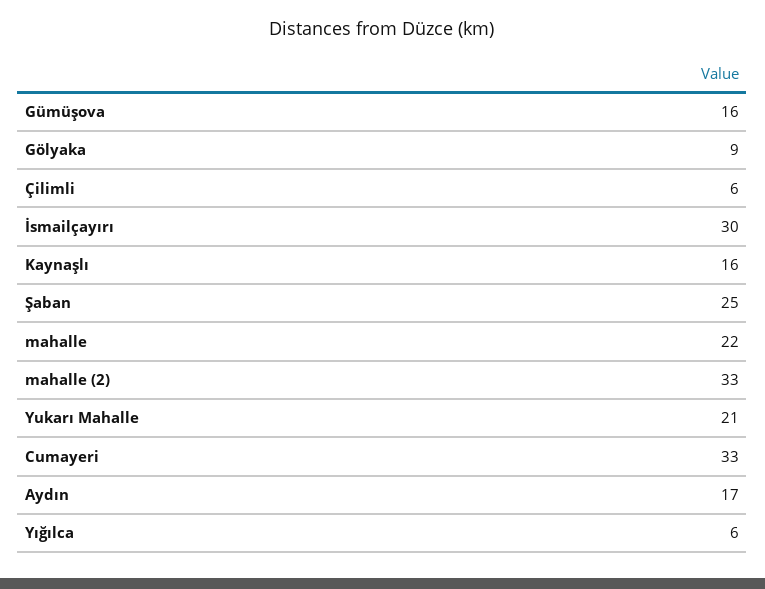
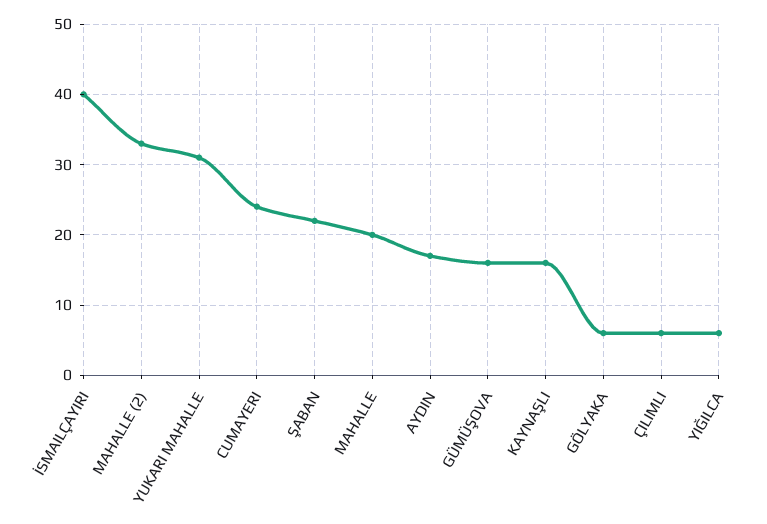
  {
    "Gümüşova": 16,
-   "Gölyaka": 9,
+   "Gölyaka": 6,
    "Çilimli": 6,
-   "İsmailçayırı": 30,
+   "İsmailçayırı": 40,
    "Kaynaşlı": 16,
-   "Şaban": 25,
+   "Şaban": 22,
-   "mahalle": 22,
+   "mahalle": 20,
    "mahalle (2)": 33,
-   "Yukarı Mahalle": 21,
+   "Yukarı Mahalle": 31,
-   "Cumayeri": 33,
+   "Cumayeri": 24,
    "Aydın": 17,
    "Yığılca": 6
  }

